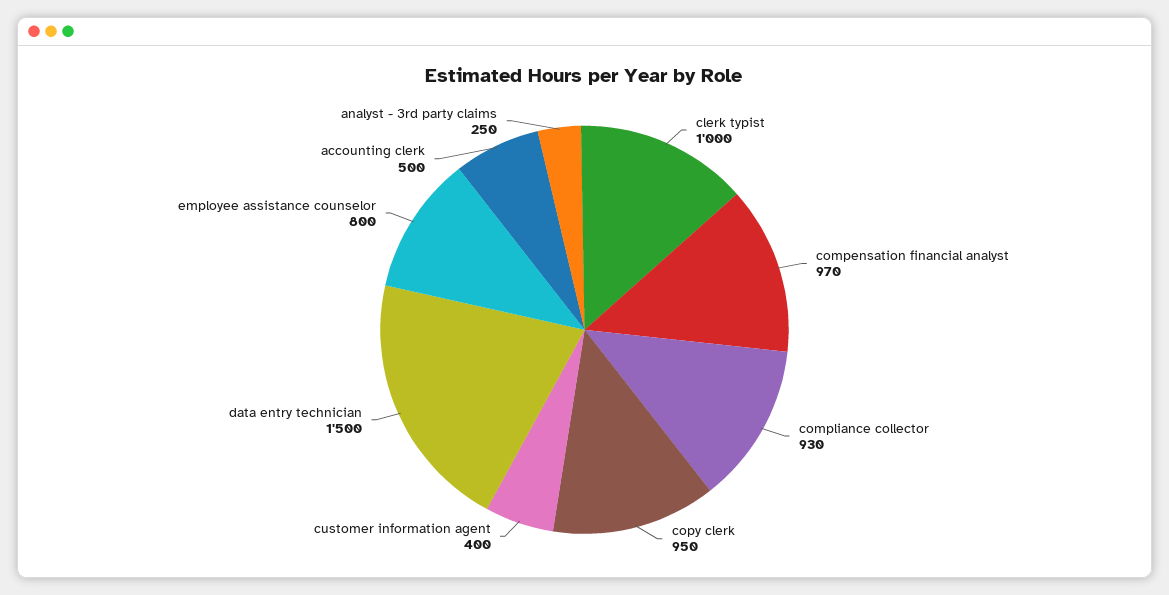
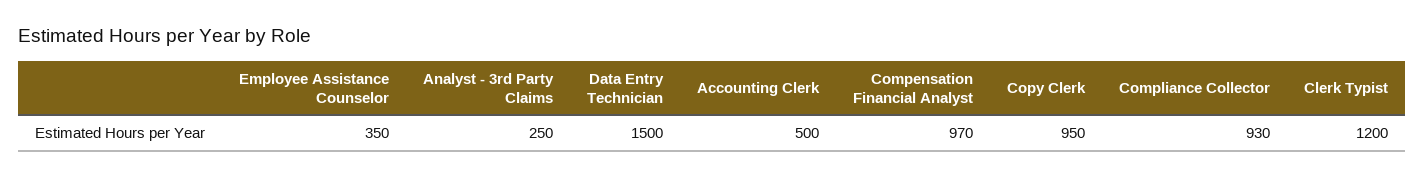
  {
-   "clerk typist": 1000,
+   "clerk typist": 1200,
    "compensation financial analyst": 970,
    "compliance collector": 930,
    "copy clerk": 950,
-   "customer information agent": 400,
    "data entry technician": 1500,
-   "employee assistance counselor": 800,
+   "employee assistance counselor": 350,
    "accounting clerk": 500,
    "analyst - 3rd party claims": 250
  }

